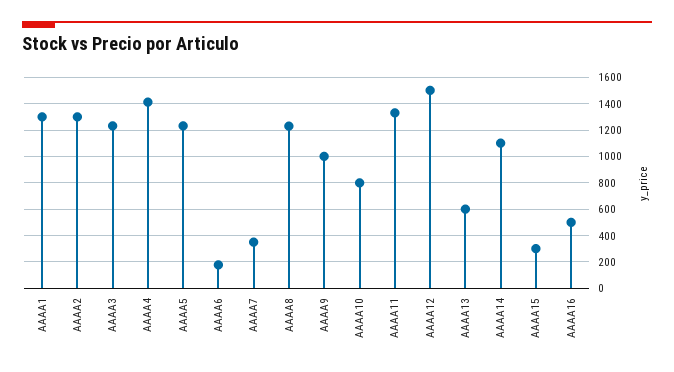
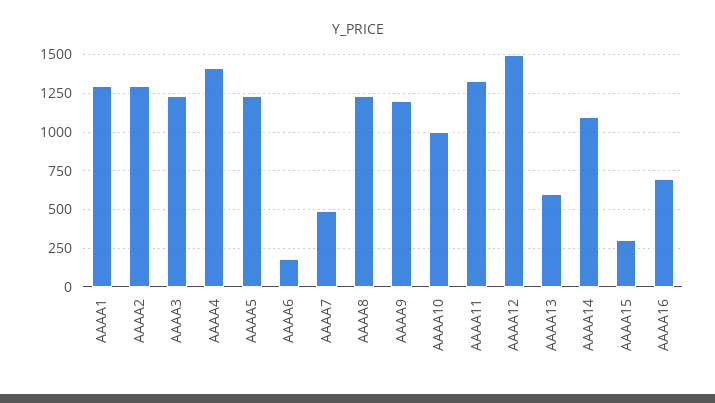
  {
    "AAAA1": 1300,
    "AAAA2": 1300,
    "AAAA3": 1250,
    "AAAA4": 1400,
    "AAAA5": 1250,
    "AAAA6": 200,
-   "AAAA7": 350,
+   "AAAA7": 500,
    "AAAA8": 1250,
-   "AAAA9": 1000,
+   "AAAA9": 1200,
-   "AAAA10": 800,
+   "AAAA10": 1000,
    "AAAA11": 1350,
    "AAAA12": 1500,
    "AAAA13": 600,
    "AAAA14": 1100,
    "AAAA15": 300,
-   "AAAA16": 500
+   "AAAA16": 700
  }

